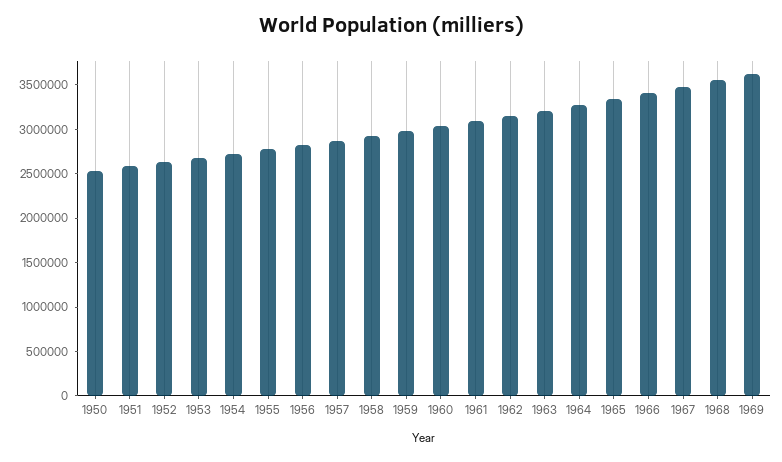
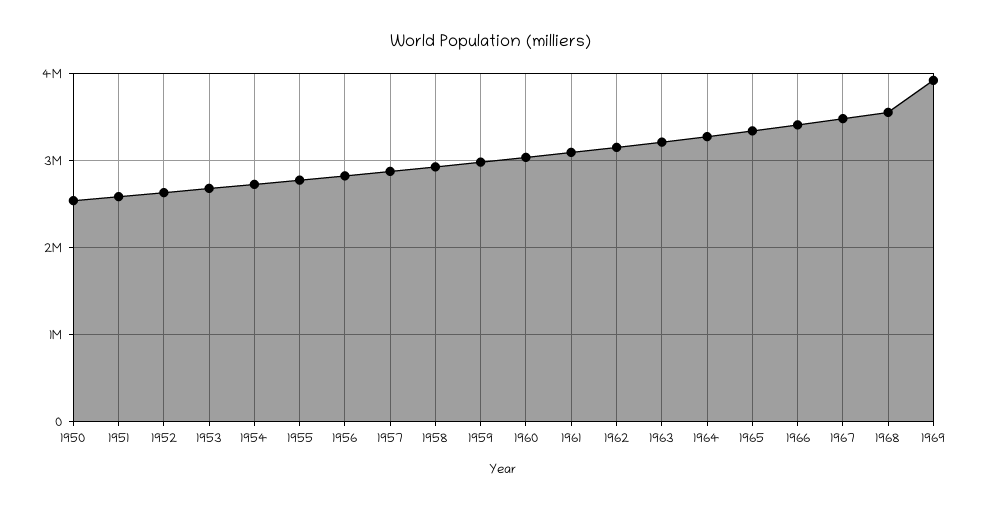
  {
    "1950": 2500000,
    "1951": 2600000,
    "1952": 2600000,
    "1953": 2700000,
    "1954": 2700000,
    "1955": 2800000,
    "1956": 2800000,
    "1957": 2900000,
    "1958": 2900000,
    "1959": 3000000,
    "1960": 3000000,
    "1961": 3100000,
    "1962": 3200000,
    "1963": 3200000,
    "1964": 3300000,
    "1965": 3300000,
    "1966": 3400000,
    "1967": 3500000,
    "1968": 3600000,
-   "1969": 3600000
+   "1969": 3900000
  }

